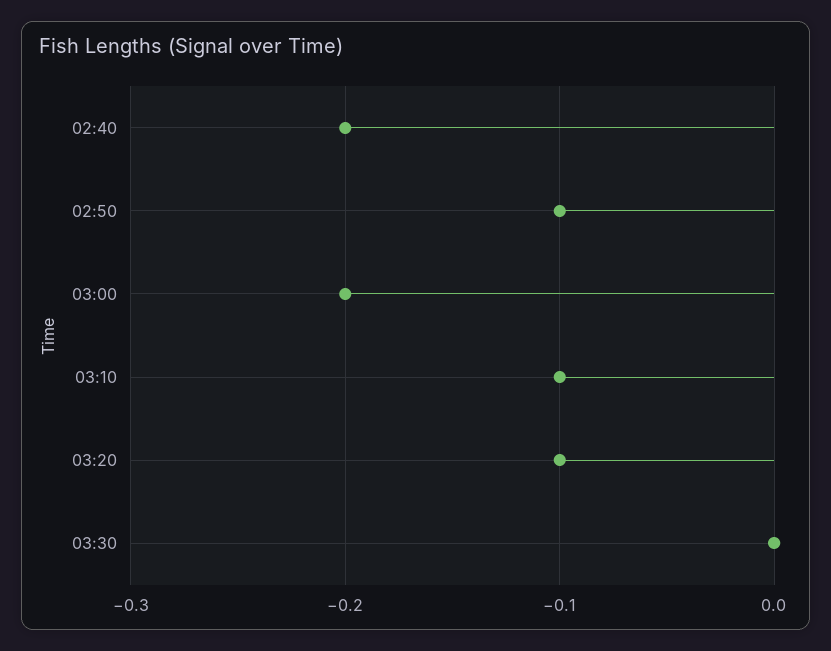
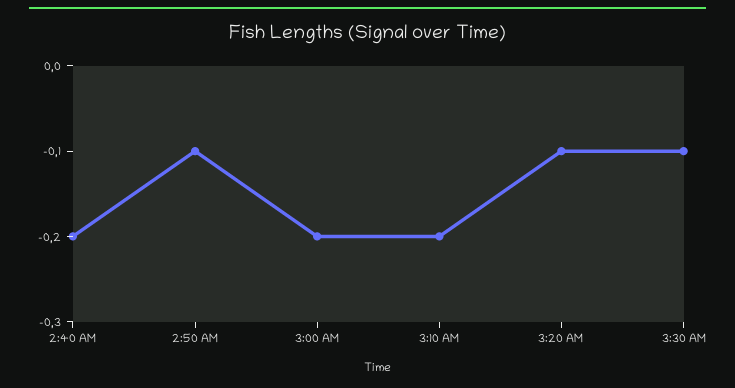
  {
    "02:40": -0.2,
    "02:50": -0.1,
    "03:00": -0.2,
-   "03:10": -0.1,
+   "03:10": -0.2,
    "03:20": -0.1,
-   "03:30": 0
+   "03:30": -0.1
  }

